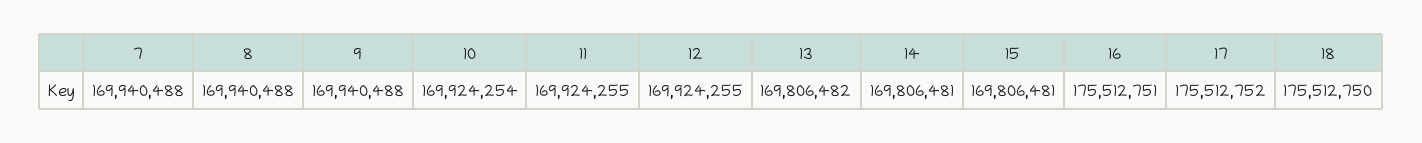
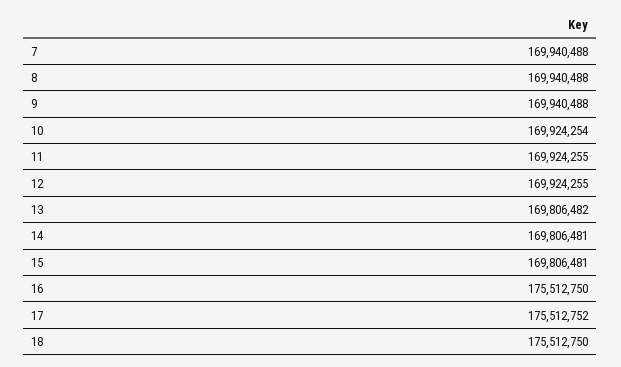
  {
    "7": 169940488,
    "8": 169940488,
    "9": 169940488,
    "10": 169924254,
    "11": 169924255,
    "12": 169924255,
    "13": 169806482,
    "14": 169806481,
    "15": 169806481,
-   "16": 175512751,
+   "16": 175512750,
    "17": 175512752,
    "18": 175512750
  }

